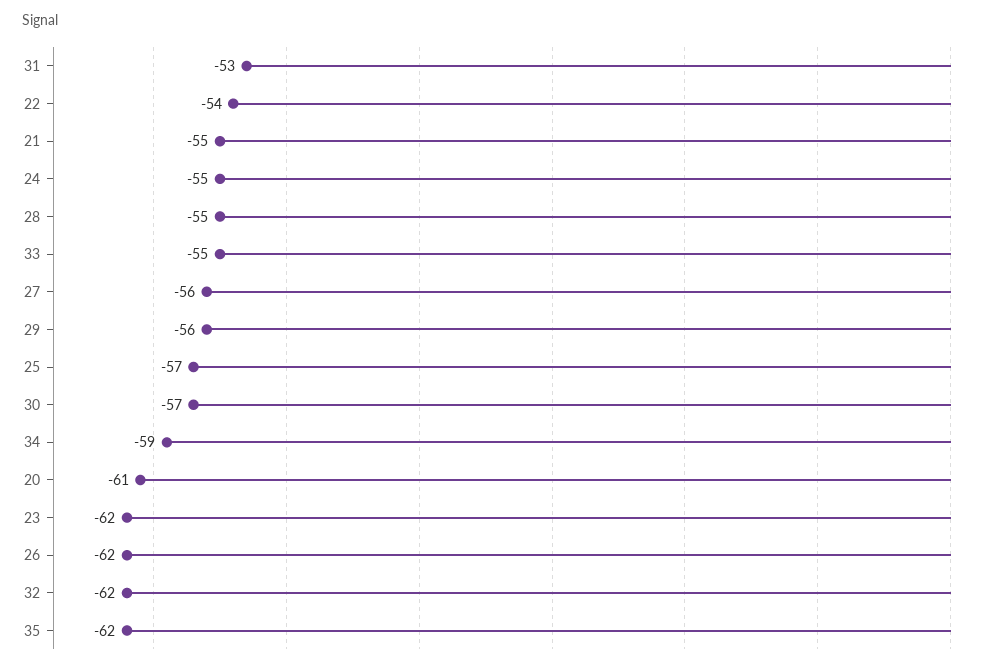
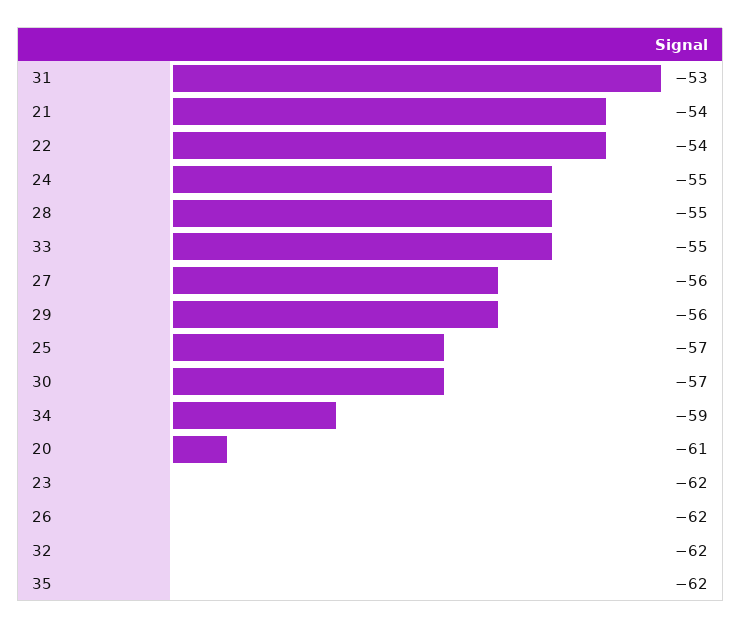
  {
    "31": -53,
    "22": -54,
-   "21": -55,
+   "21": -54,
    "24": -55,
    "28": -55,
    "33": -55,
    "27": -56,
    "29": -56,
    "25": -57,
    "30": -57,
    "34": -59,
    "20": -61,
    "23": -62,
    "26": -62,
    "32": -62,
    "35": -62
  }

